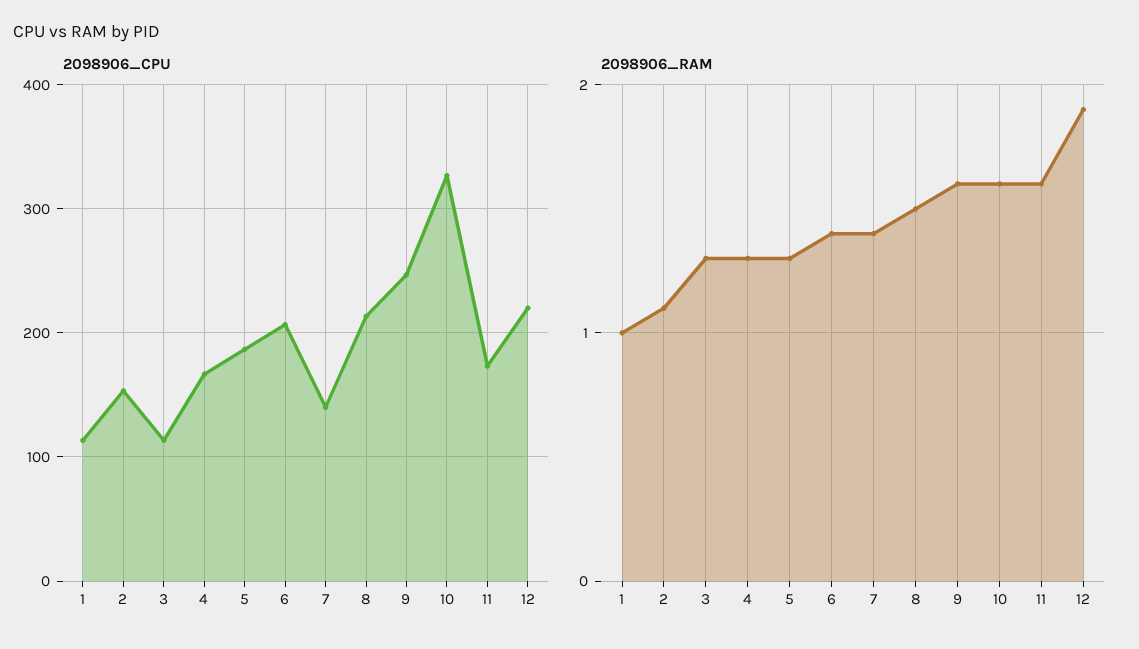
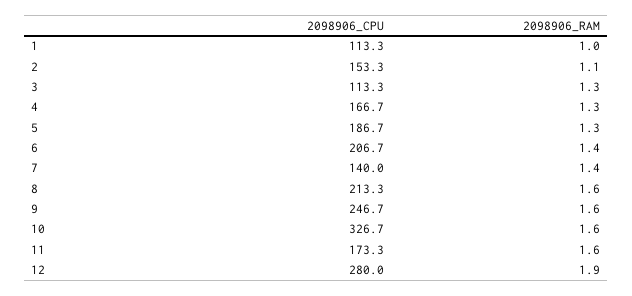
  {
    "2098906_CPU": {
      "1": 113.3,
      "2": 153.3,
      "3": 113.3,
      "4": 166.7,
      "5": 186.7,
      "6": 206.7,
      "7": 140,
      "8": 213.3,
      "9": 246.7,
      "10": 326.7,
      "11": 173.3,
-     "12": 220
+     "12": 280
    },
    "2098906_RAM": {
      "1": 1,
      "2": 1.1,
      "3": 1.3,
      "4": 1.3,
      "5": 1.3,
      "6": 1.4,
      "7": 1.4,
-     "8": 1.5,
+     "8": 1.6,
      "9": 1.6,
      "10": 1.6,
      "11": 1.6,
      "12": 1.9
    }
  }

